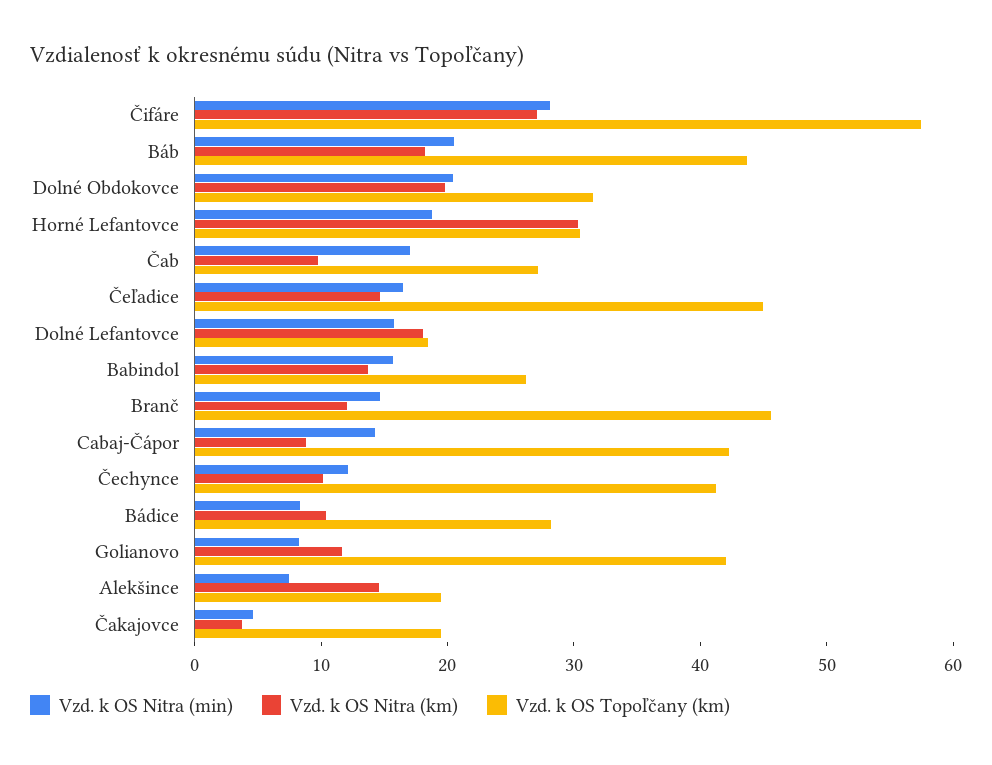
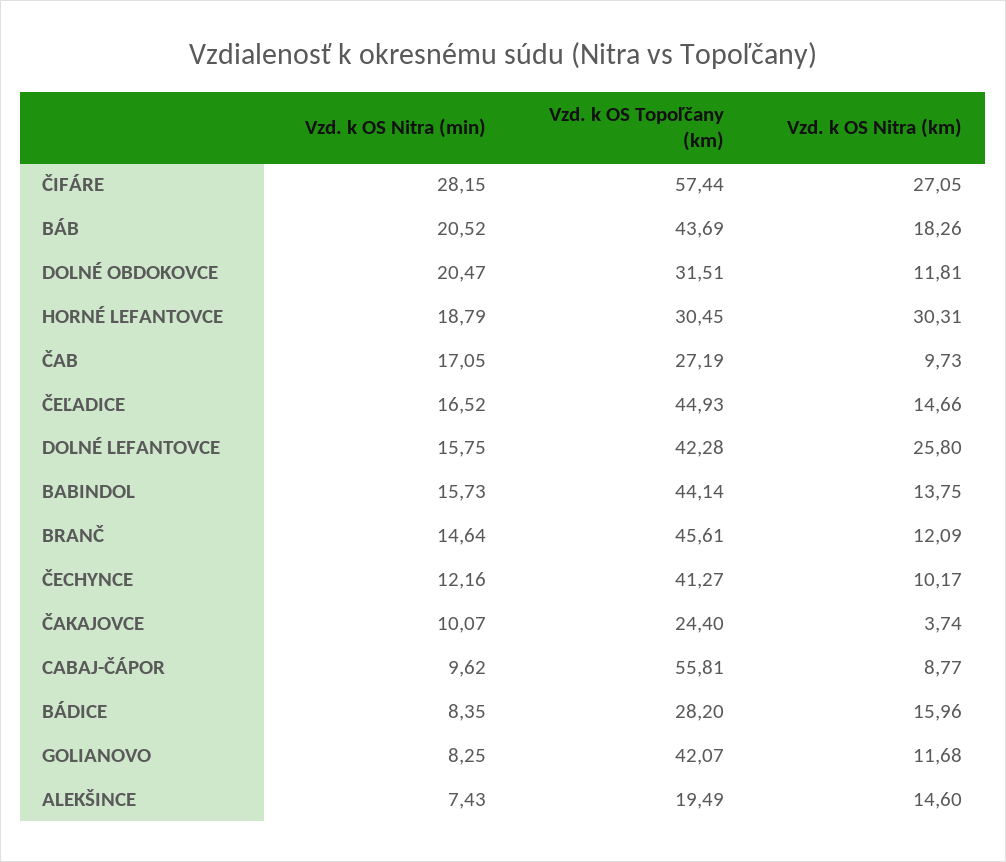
  {
    "Vzd. k OS Nitra (min)": {
      "Čifáre": 28.15,
      "Báb": 20.52,
      "Dolné Obdokovce": 20.47,
      "Horné Lefantovce": 18.79,
      "Čab": 17.05,
      "Čeľadice": 16.52,
      "Dolné Lefantovce": 15.75,
      "Babindol": 15.73,
      "Branč": 14.64,
-     "Cabaj-Čápor": 14,
+     "Cabaj-Čápor": 9.62,
      "Čechynce": 12.16,
      "Bádice": 8.35,
      "Golianovo": 8.25,
      "Alekšince": 7.43,
-     "Čakajovce": 4
+     "Čakajovce": 10.07
    },
    "Vzd. k OS Nitra (km)": {
      "Čifáre": 27.05,
      "Báb": 18.26,
-     "Dolné Obdokovce": 20,
+     "Dolné Obdokovce": 11.81,
      "Horné Lefantovce": 30.31,
      "Čab": 9.73,
      "Čeľadice": 14.66,
-     "Dolné Lefantovce": 18,
+     "Dolné Lefantovce": 25.8,
      "Babindol": 13.75,
      "Branč": 12.09,
      "Cabaj-Čápor": 8.77,
      "Čechynce": 10.17,
-     "Bádice": 10,
+     "Bádice": 15.96,
      "Golianovo": 11.68,
      "Alekšince": 14.6,
      "Čakajovce": 3.74
    },
    "Vzd. k OS Topoľčany (km)": {
      "Čifáre": 57.44,
      "Báb": 43.69,
      "Dolné Obdokovce": 31.51,
      "Horné Lefantovce": 30.45,
      "Čab": 27.19,
      "Čeľadice": 44.93,
-     "Dolné Lefantovce": 18,
+     "Dolné Lefantovce": 42.28,
-     "Babindol": 26,
+     "Babindol": 44.14,
      "Branč": 45.61,
-     "Cabaj-Čápor": 42,
+     "Cabaj-Čápor": 55.81,
      "Čechynce": 41.27,
      "Bádice": 28.2,
      "Golianovo": 42.07,
      "Alekšince": 19.49,
-     "Čakajovce": 20
+     "Čakajovce": 24.4
    }
  }

